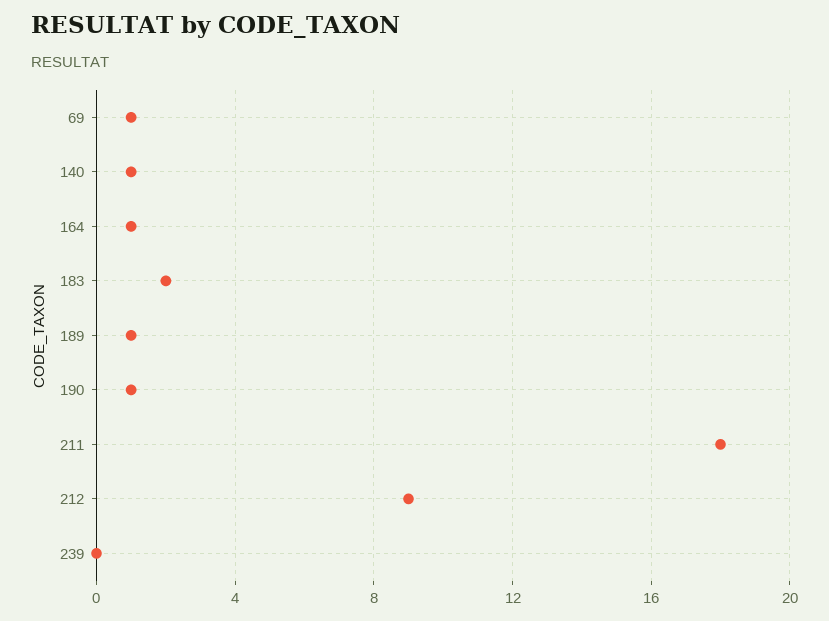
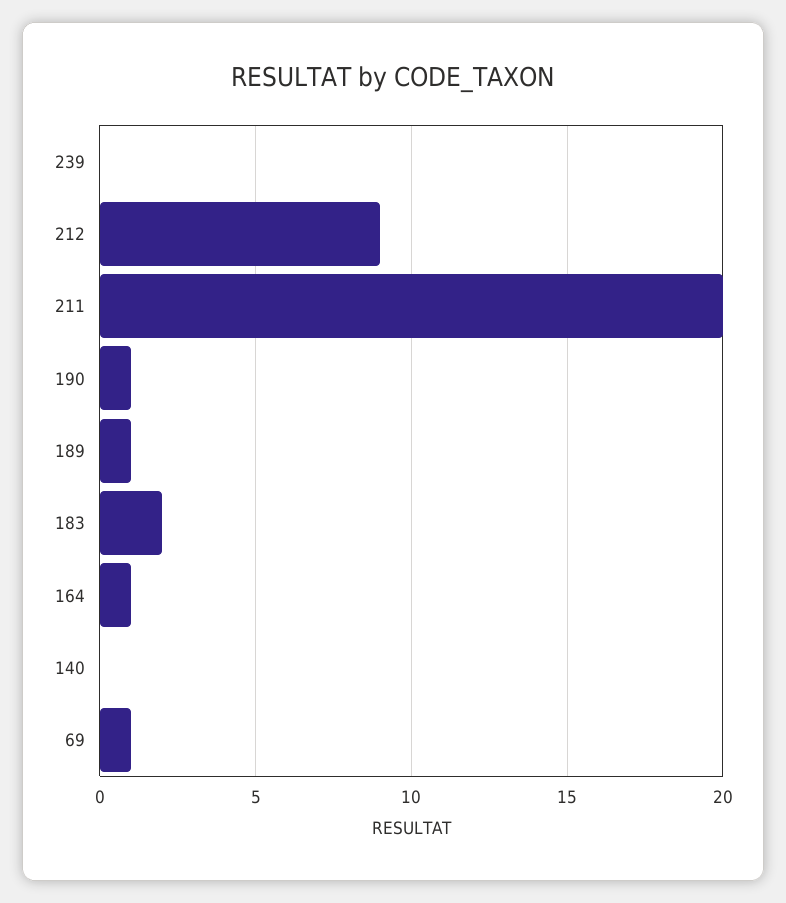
  {
    "69": 1,
-   "140": 1,
+   "140": 0,
    "164": 1,
    "183": 2,
    "189": 1,
    "190": 1,
-   "211": 18,
+   "211": 20,
    "212": 9,
    "239": 0
  }

